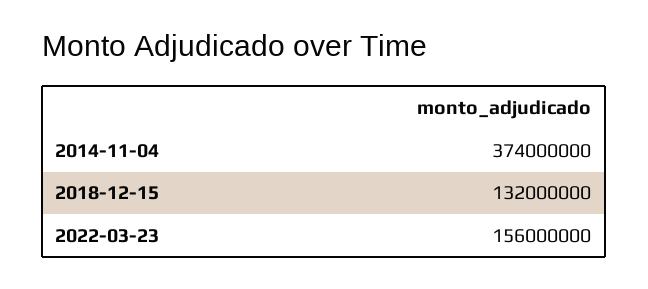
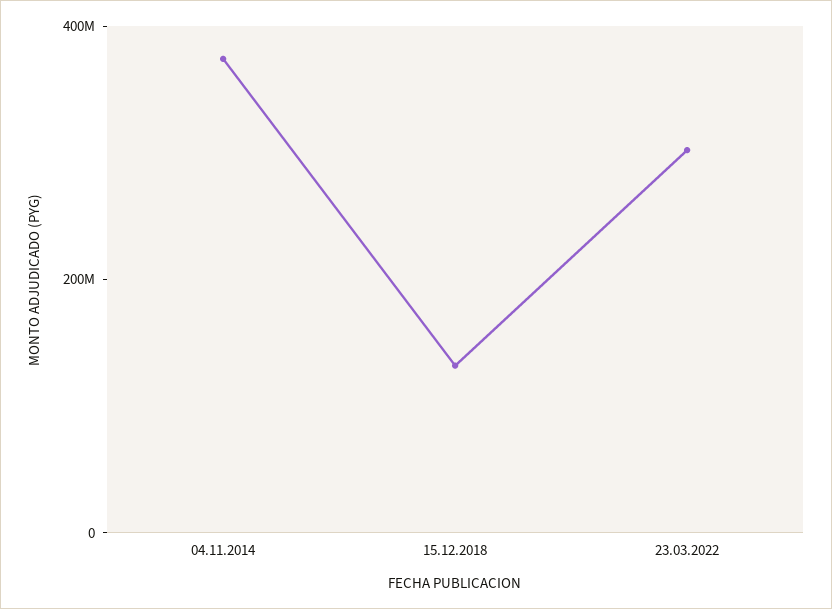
  {
    "2014-11-04": 374000000,
    "2018-12-15": 132000000,
-   "2022-03-23": 156000000
+   "2022-03-23": 300000000
  }

